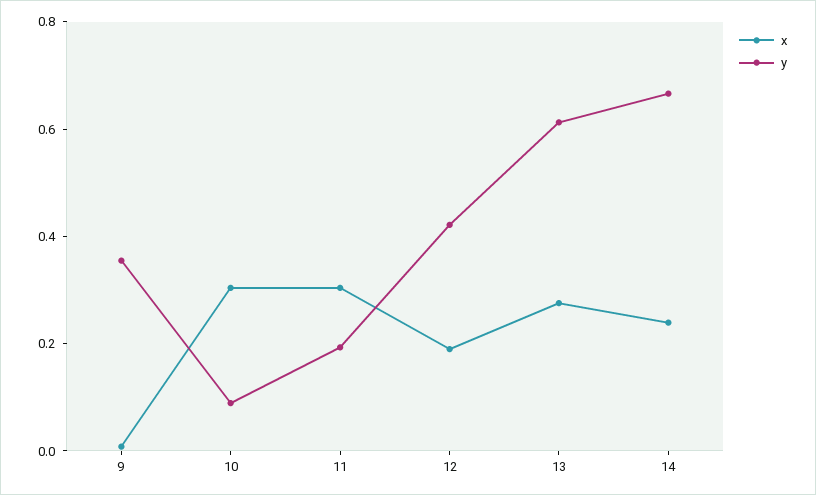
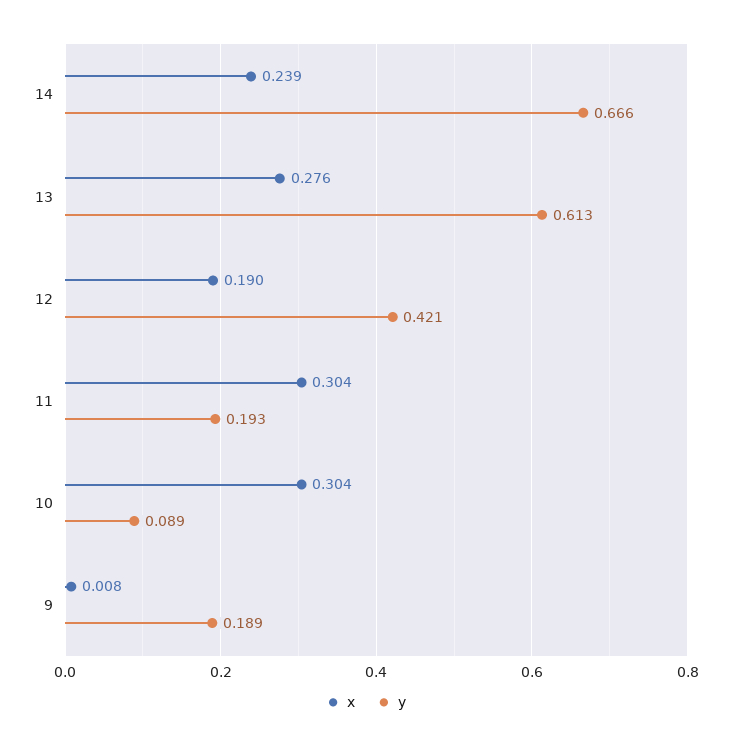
  {
    "x": {
      "9": 0.008,
      "10": 0.304,
      "11": 0.304,
      "12": 0.19,
      "13": 0.276,
      "14": 0.239
    },
    "y": {
-     "9": 0.35,
+     "9": 0.189,
      "10": 0.089,
      "11": 0.193,
      "12": 0.421,
      "13": 0.613,
      "14": 0.666
    }
  }

